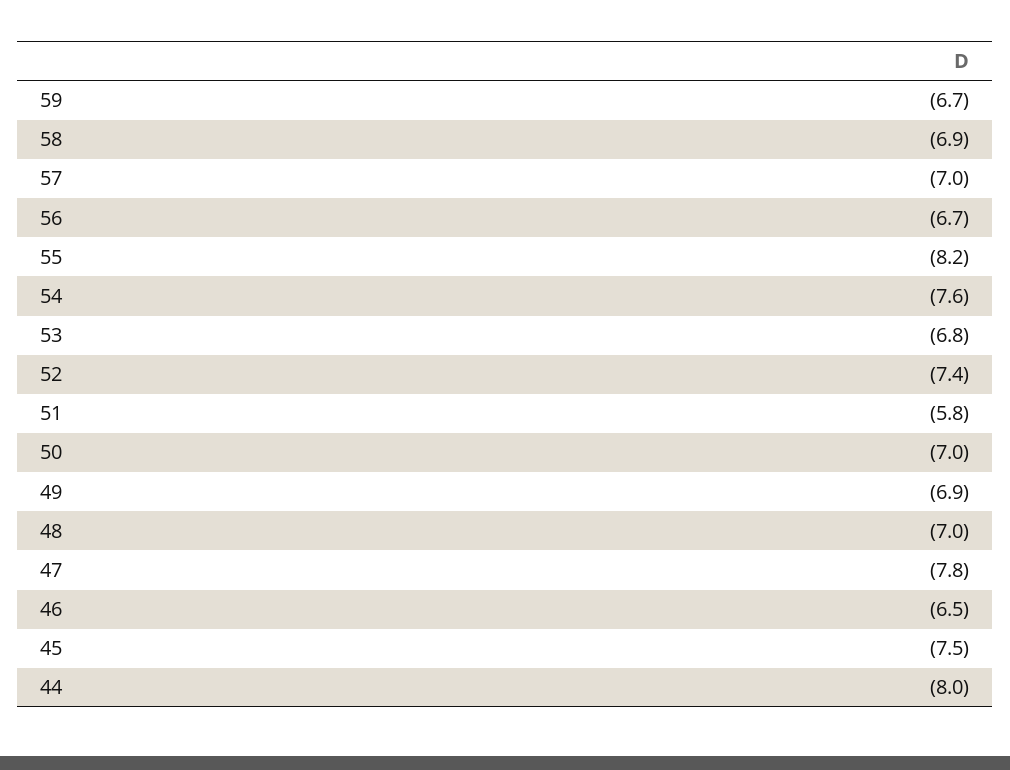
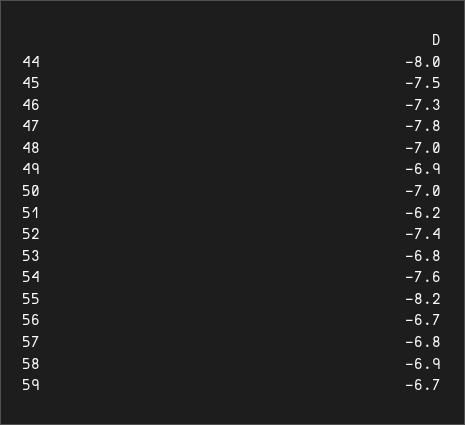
  {
    "59": -6.7,
    "58": -6.9,
-   "57": -7,
+   "57": -6.8,
    "56": -6.7,
    "55": -8.2,
    "54": -7.6,
    "53": -6.8,
    "52": -7.4,
-   "51": -5.8,
+   "51": -6.2,
    "50": -7,
    "49": -6.9,
    "48": -7,
    "47": -7.8,
-   "46": -6.5,
+   "46": -7.3,
    "45": -7.5,
    "44": -8
  }

